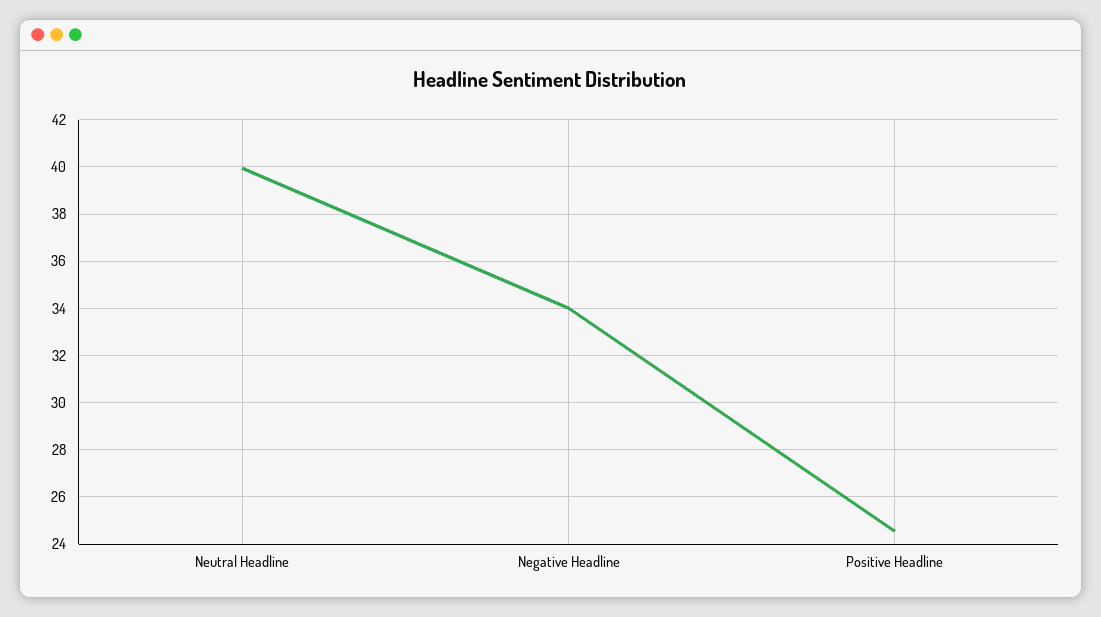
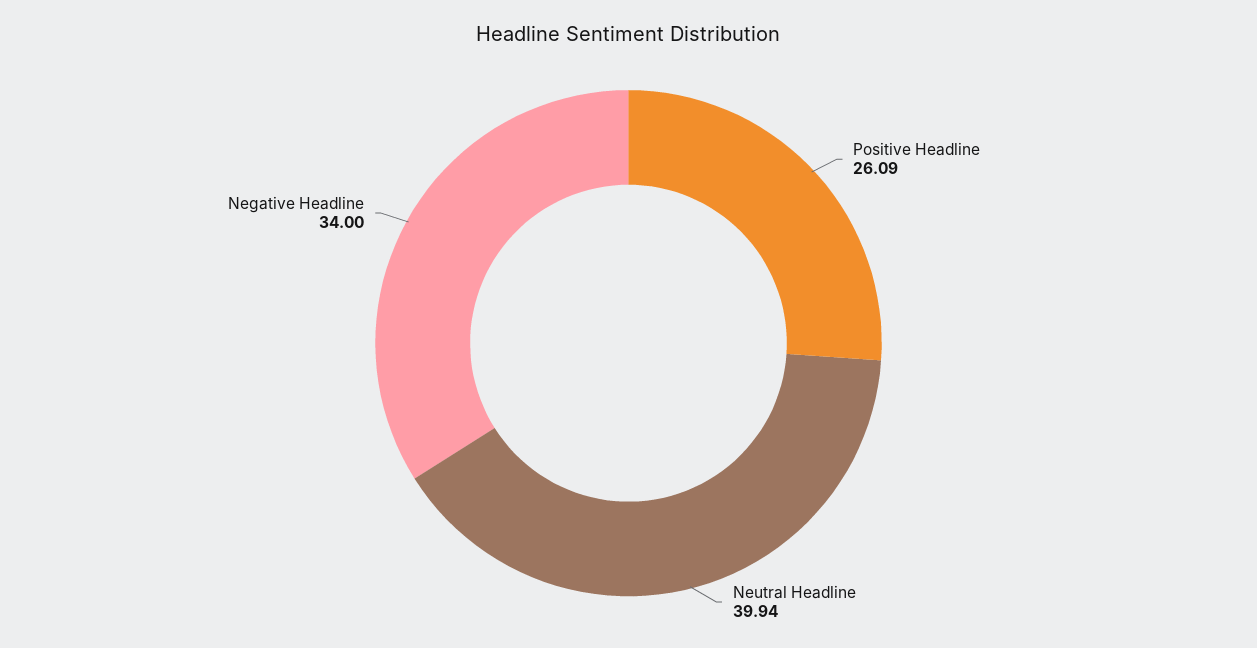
  {
    "Neutral Headline": 39.94,
    "Negative Headline": 34,
-   "Positive Headline": 24.5
+   "Positive Headline": 26.09
  }

